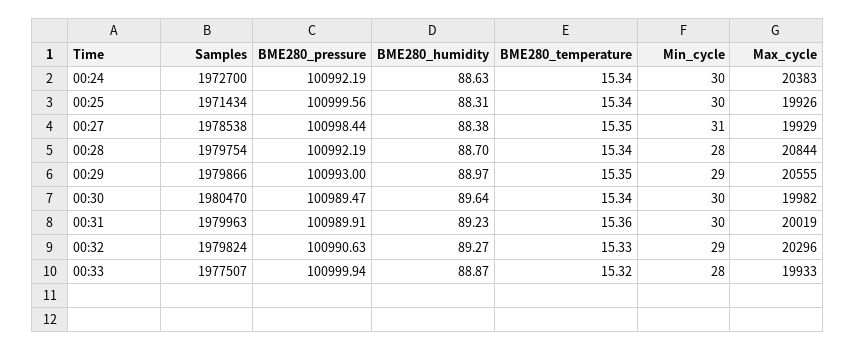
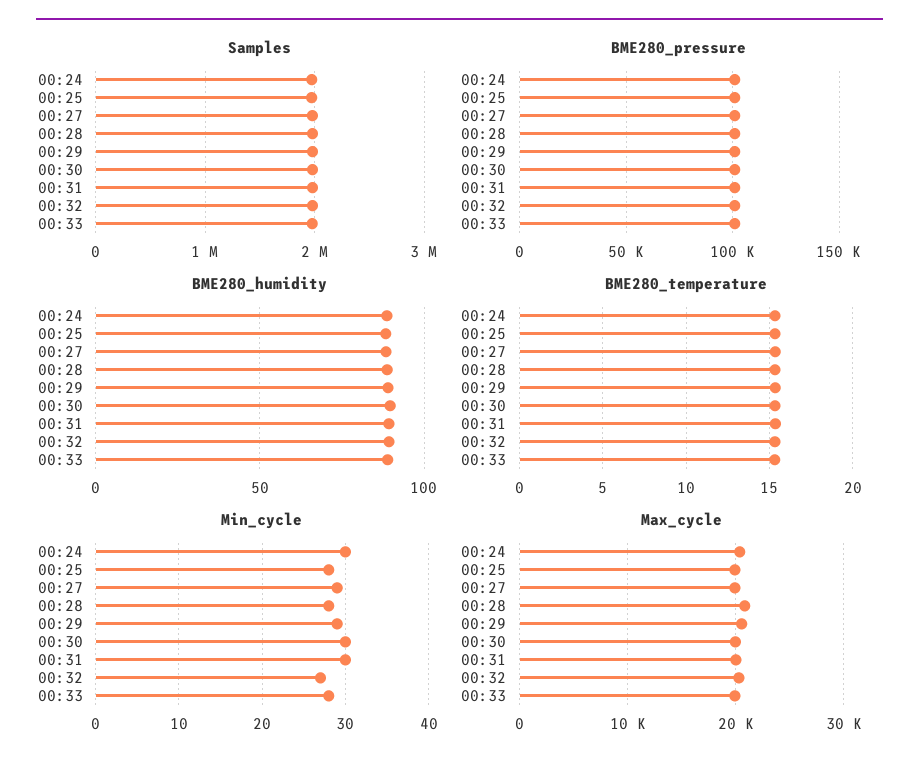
  {
    "Samples": {
      "00:24": 1972700,
      "00:25": 1971434,
      "00:27": 1978538,
      "00:28": 1979754,
      "00:29": 1979866,
      "00:30": 1980470,
      "00:31": 1979963,
      "00:32": 1979824,
      "00:33": 1977507
    },
    "BME280_pressure": {
      "00:24": 100992.19,
      "00:25": 100999.56,
      "00:27": 100998.44,
      "00:28": 100992.19,
      "00:29": 100993,
      "00:30": 100989.47,
      "00:31": 100989.91,
      "00:32": 100990.63,
      "00:33": 100999.94
    },
    "BME280_humidity": {
      "00:24": 88.63,
      "00:25": 88.31,
      "00:27": 88.38,
      "00:28": 88.7,
      "00:29": 88.97,
      "00:30": 89.64,
      "00:31": 89.23,
      "00:32": 89.27,
      "00:33": 88.87
    },
    "BME280_temperature": {
      "00:24": 15.34,
      "00:25": 15.34,
      "00:27": 15.35,
      "00:28": 15.34,
      "00:29": 15.35,
      "00:30": 15.34,
      "00:31": 15.36,
      "00:32": 15.33,
      "00:33": 15.32
    },
    "Min_cycle": {
      "00:24": 30,
-     "00:25": 30,
+     "00:25": 28,
-     "00:27": 31,
+     "00:27": 29,
      "00:28": 28,
      "00:29": 29,
      "00:30": 30,
      "00:31": 30,
-     "00:32": 29,
+     "00:32": 27,
      "00:33": 28
    },
    "Max_cycle": {
      "00:24": 20383,
      "00:25": 19926,
      "00:27": 19929,
      "00:28": 20844,
      "00:29": 20555,
      "00:30": 19982,
      "00:31": 20019,
      "00:32": 20296,
      "00:33": 19933
    }
  }

